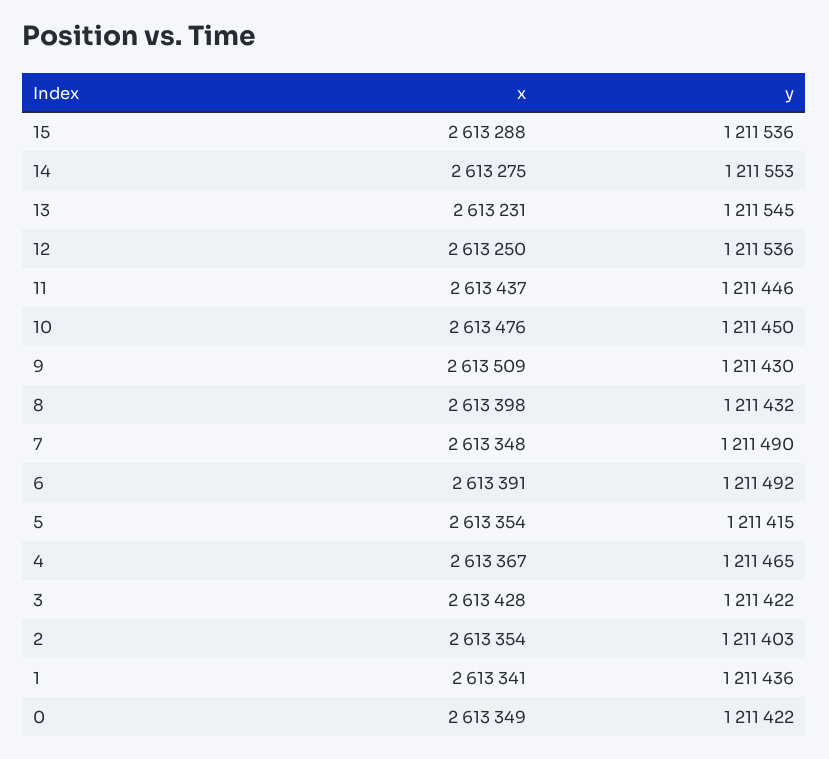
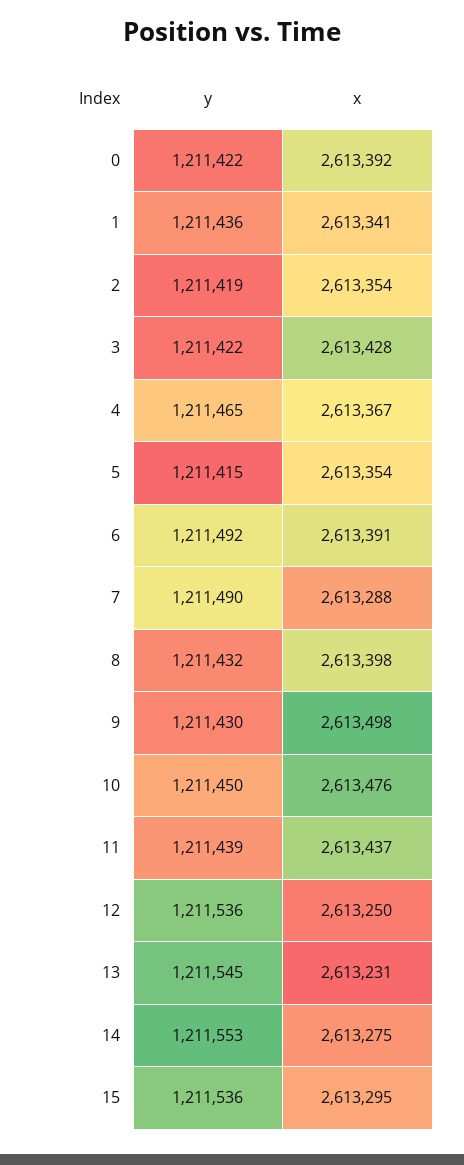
  {
    "x": {
-     "15": 2613288,
+     "15": 2613295,
      "14": 2613275,
      "13": 2613231,
      "12": 2613250,
      "11": 2613437,
      "10": 2613476,
-     "9": 2613509,
+     "9": 2613498,
      "8": 2613398,
-     "7": 2613348,
+     "7": 2613288,
      "6": 2613391,
      "5": 2613354,
      "4": 2613367,
      "3": 2613428,
      "2": 2613354,
      "1": 2613341,
-     "0": 2613349
+     "0": 2613392
    },
    "y": {
      "15": 1211536,
      "14": 1211553,
      "13": 1211545,
      "12": 1211536,
-     "11": 1211446,
+     "11": 1211439,
      "10": 1211450,
      "9": 1211430,
      "8": 1211432,
      "7": 1211490,
      "6": 1211492,
      "5": 1211415,
      "4": 1211465,
      "3": 1211422,
-     "2": 1211403,
+     "2": 1211419,
      "1": 1211436,
      "0": 1211422
    }
  }

